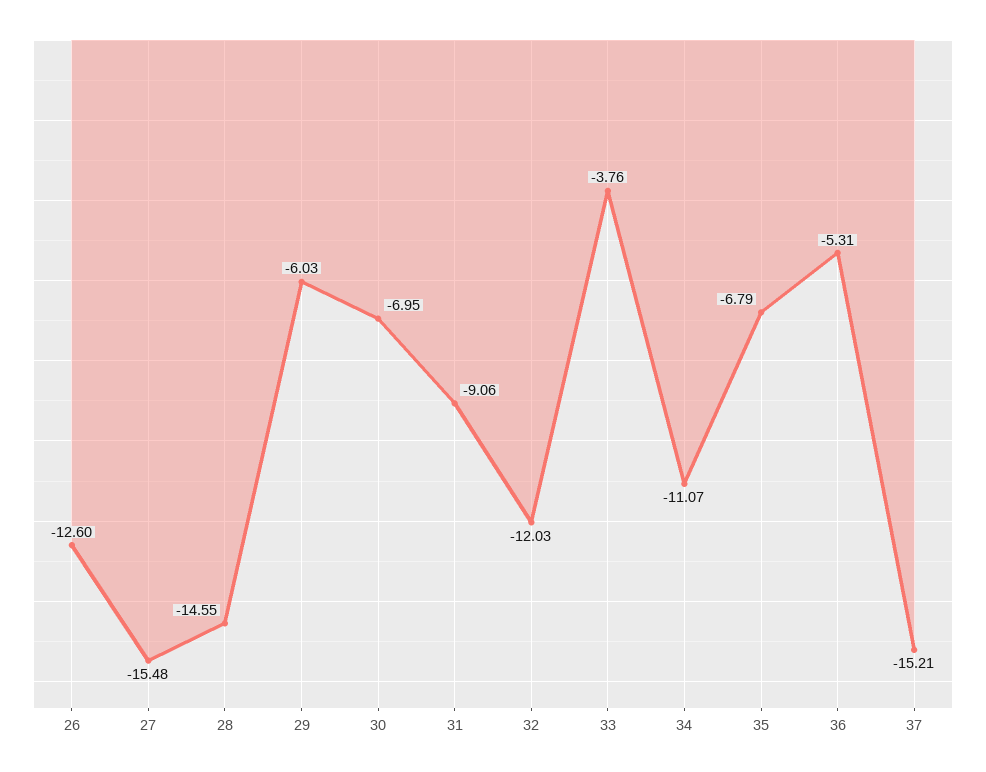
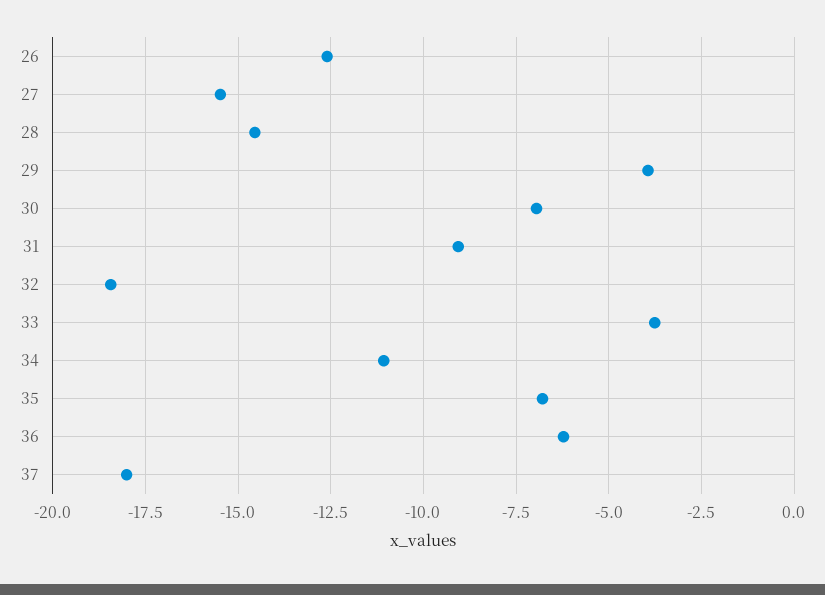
  {
    "26": -12.6,
    "27": -15.48,
    "28": -14.55,
-   "29": -6.03,
+   "29": -4,
    "30": -6.95,
    "31": -9.06,
-   "32": -12.03,
+   "32": -18.5,
    "33": -3.76,
    "34": -11.07,
    "35": -6.79,
-   "36": -5.31,
+   "36": -6.25,
-   "37": -15.21
+   "37": -18
  }

